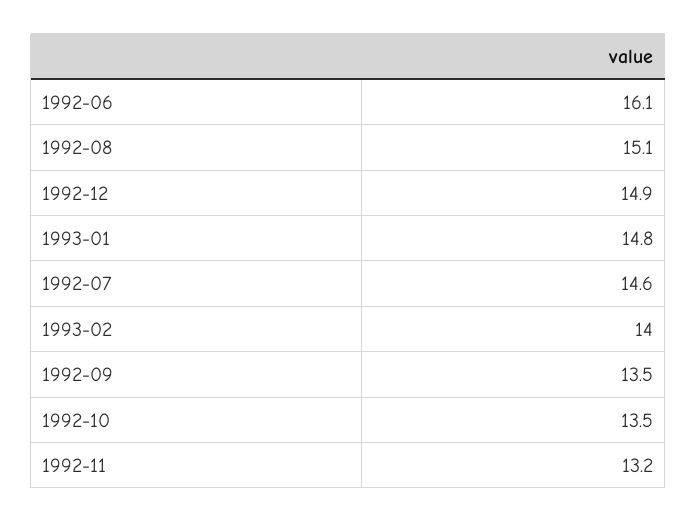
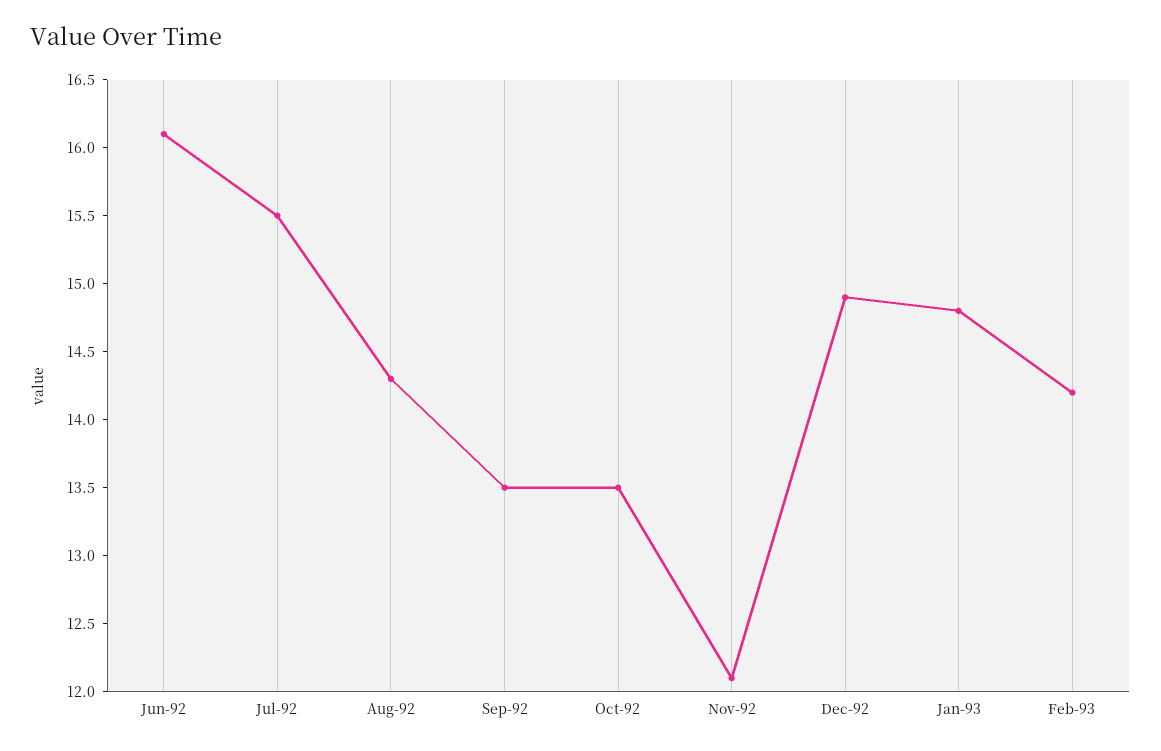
  {
    "1992-06": 16.1,
-   "1992-08": 15.1,
+   "1992-08": 14.3,
    "1992-12": 14.9,
    "1993-01": 14.8,
-   "1992-07": 14.6,
+   "1992-07": 15.5,
-   "1993-02": 14,
+   "1993-02": 14.2,
    "1992-09": 13.5,
    "1992-10": 13.5,
-   "1992-11": 13.2
+   "1992-11": 12.1
  }

